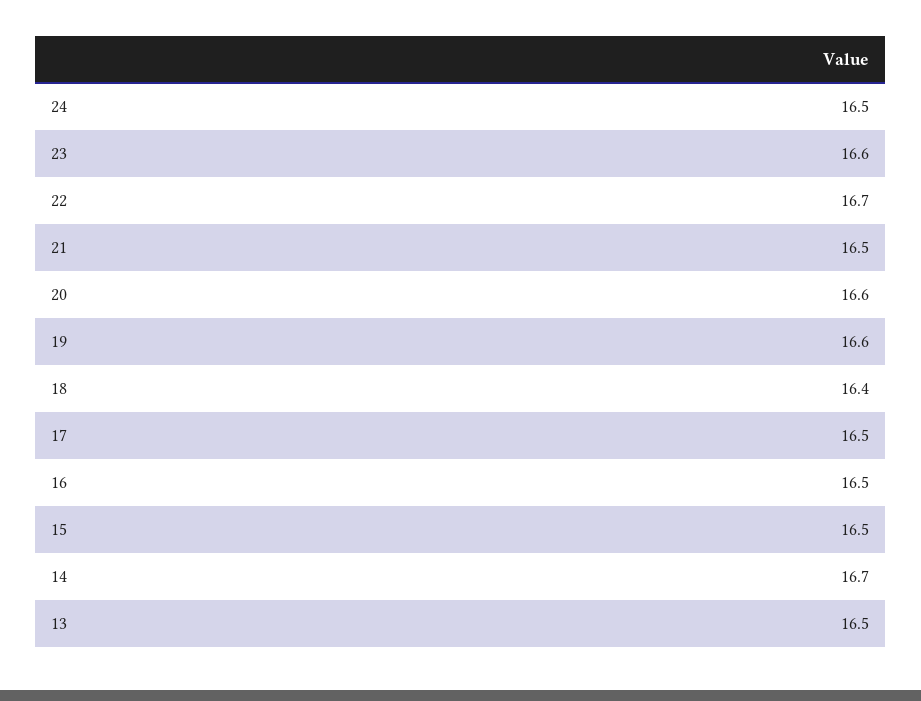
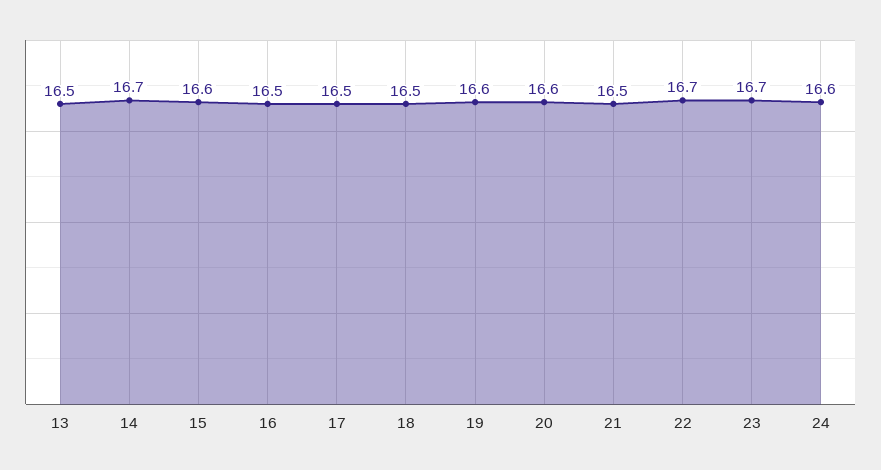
  {
-   "24": 16.5,
+   "24": 16.6,
-   "23": 16.6,
+   "23": 16.7,
    "22": 16.7,
    "21": 16.5,
    "20": 16.6,
    "19": 16.6,
-   "18": 16.4,
+   "18": 16.5,
    "17": 16.5,
    "16": 16.5,
-   "15": 16.5,
+   "15": 16.6,
    "14": 16.7,
    "13": 16.5
  }

